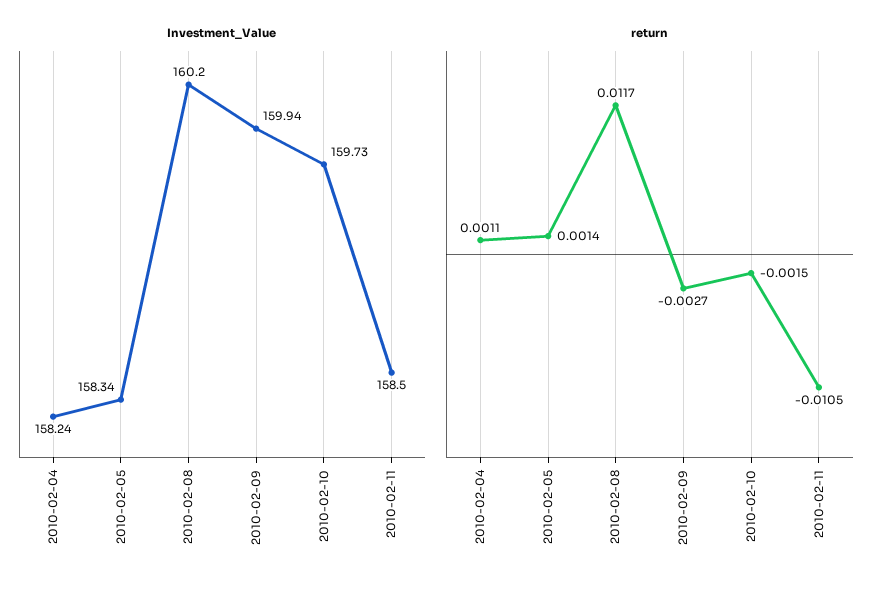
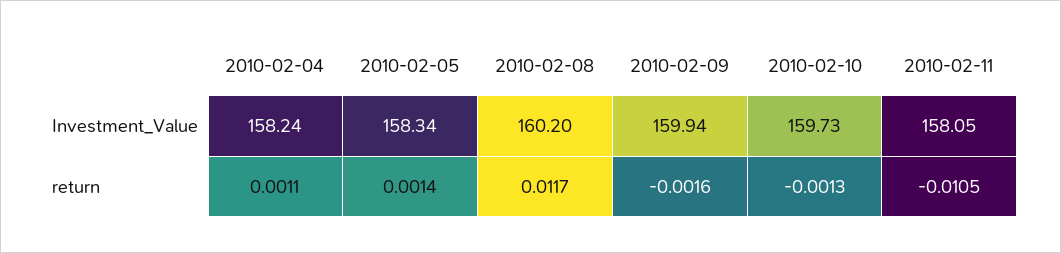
  {
    "Investment_Value": {
      "2010-02-04": 158.24,
      "2010-02-05": 158.34,
      "2010-02-08": 160.2,
      "2010-02-09": 159.94,
      "2010-02-10": 159.73,
-     "2010-02-11": 158.5
+     "2010-02-11": 158.05
    },
    "return": {
      "2010-02-04": 0.0011,
      "2010-02-05": 0.0014,
      "2010-02-08": 0.0117,
-     "2010-02-09": -0.0027,
+     "2010-02-09": -0.0016,
-     "2010-02-10": -0.0015,
+     "2010-02-10": -0.0013,
      "2010-02-11": -0.0105
    }
  }

